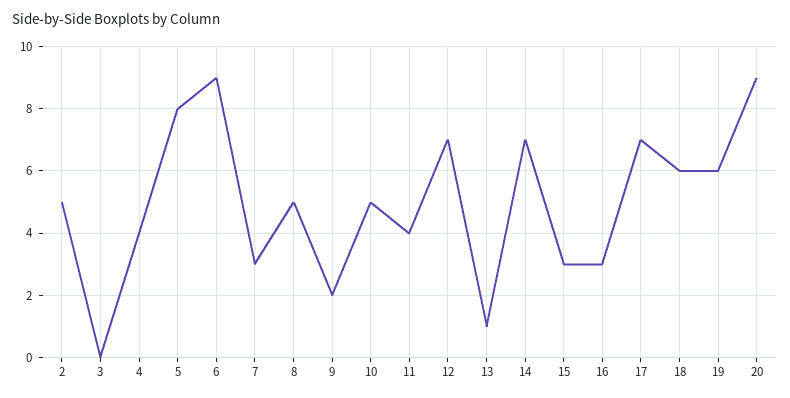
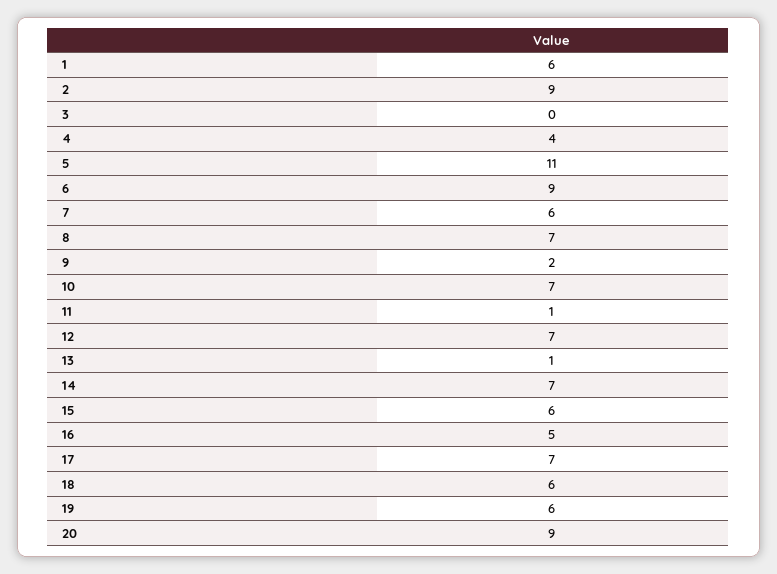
  {
-   "2": 5,
+   "2": 9,
    "3": 0,
    "4": 4,
-   "5": 8,
+   "5": 11,
    "6": 9,
-   "7": 3,
+   "7": 6,
-   "8": 5,
+   "8": 7,
    "9": 2,
-   "10": 5,
+   "10": 7,
-   "11": 4,
+   "11": 1,
    "12": 7,
    "13": 1,
    "14": 7,
-   "15": 3,
+   "15": 6,
-   "16": 3,
+   "16": 5,
    "17": 7,
    "18": 6,
    "19": 6,
-   "20": 9
+   "20": 9,
+   "1": 6
  }

